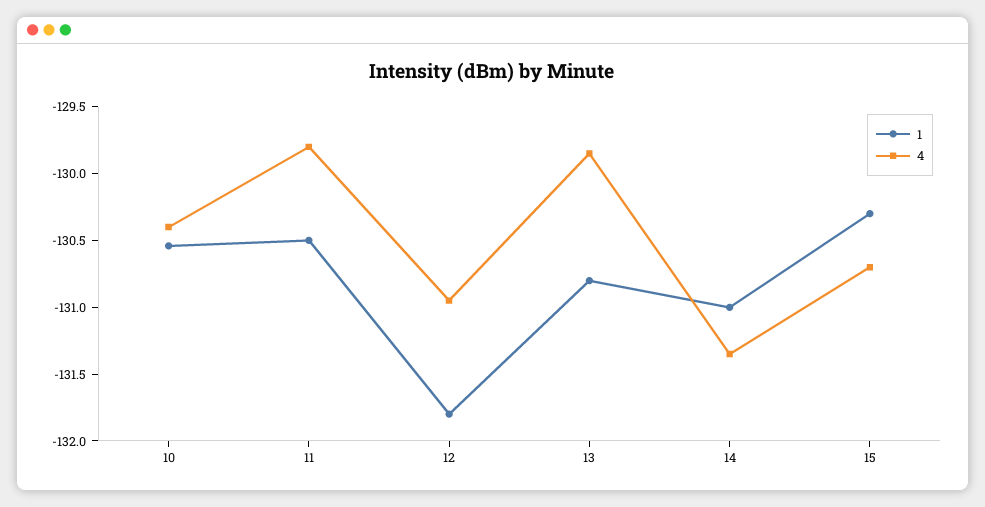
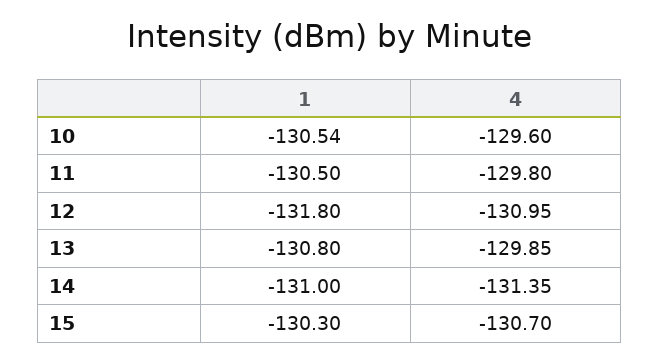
  {
    "1": {
      "10": -130.54,
      "11": -130.5,
      "12": -131.8,
      "13": -130.8,
      "14": -131,
      "15": -130.3
    },
    "4": {
-     "10": -130.4,
+     "10": -129.6,
      "11": -129.8,
      "12": -130.95,
      "13": -129.85,
      "14": -131.35,
      "15": -130.7
    }
  }

